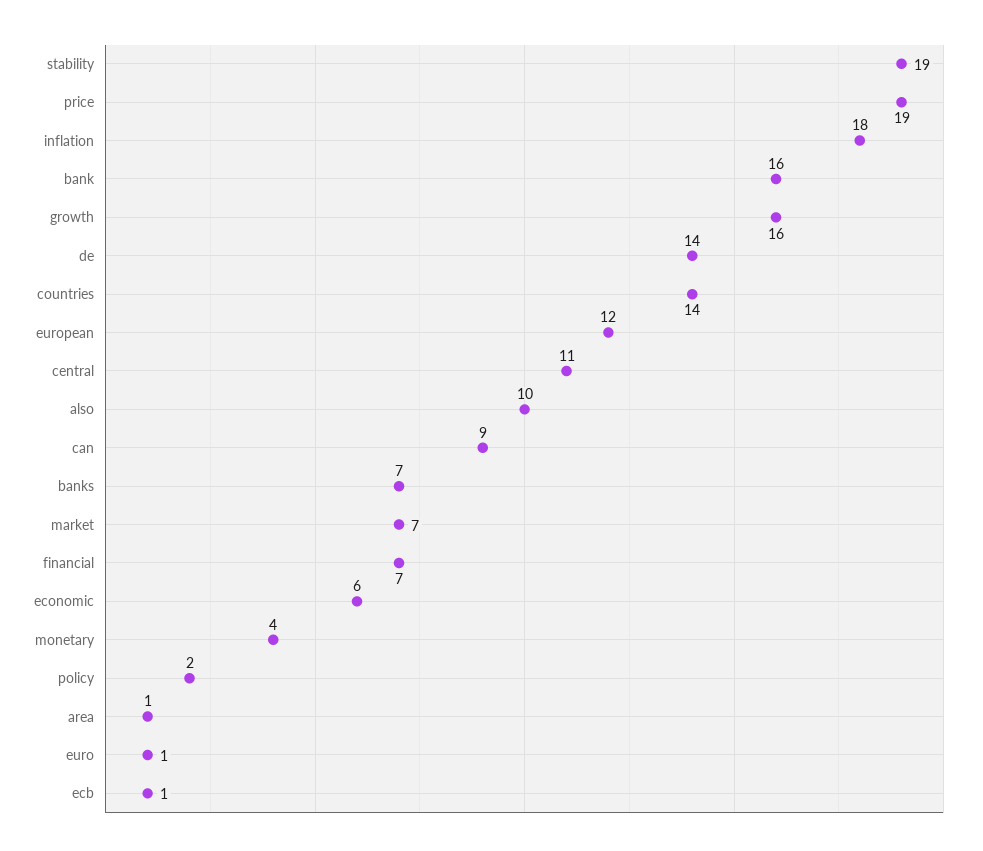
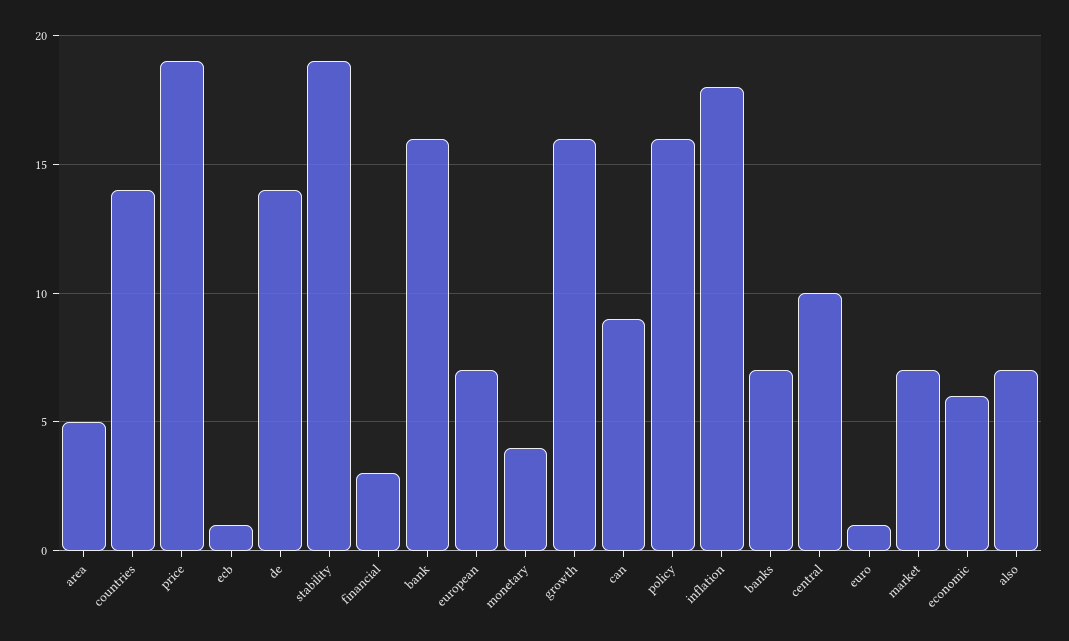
  {
    "stability": 19,
    "price": 19,
    "inflation": 18,
    "bank": 16,
    "growth": 16,
    "de": 14,
    "countries": 14,
-   "european": 12,
+   "european": 7,
-   "central": 11,
+   "central": 10,
-   "also": 10,
+   "also": 7,
    "can": 9,
    "banks": 7,
    "market": 7,
-   "financial": 7,
+   "financial": 3,
    "economic": 6,
    "monetary": 4,
-   "policy": 2,
+   "policy": 16,
-   "area": 1,
+   "area": 5,
    "euro": 1,
    "ecb": 1
  }

